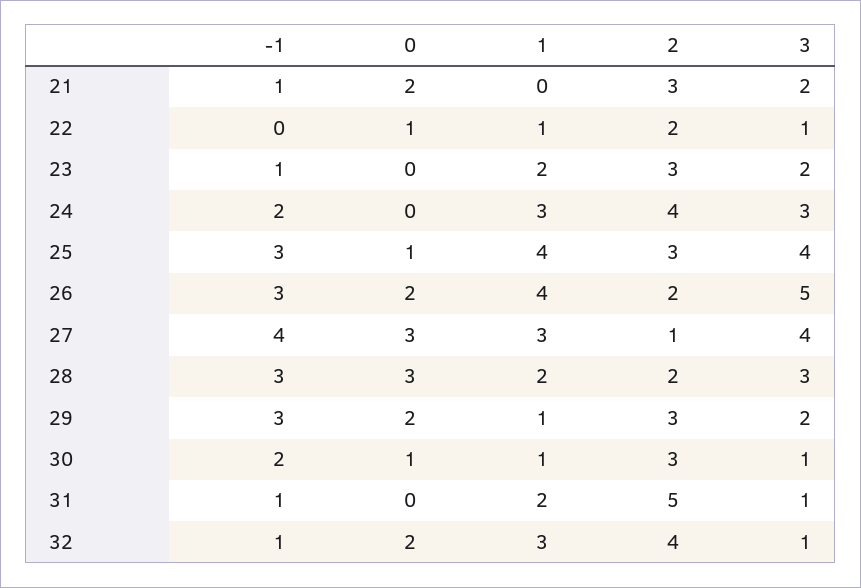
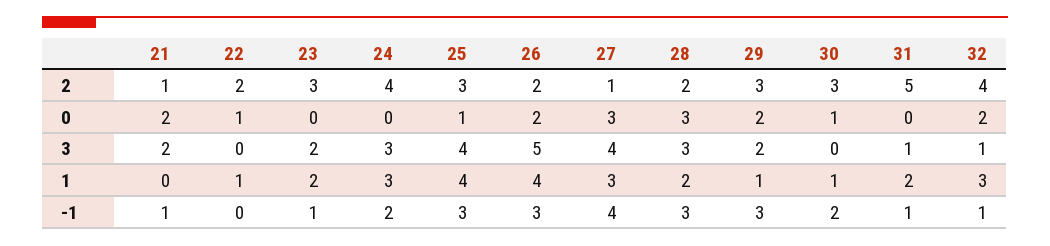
  {
    "-1": {
      "21": 1,
      "22": 0,
      "23": 1,
      "24": 2,
      "25": 3,
      "26": 3,
      "27": 4,
      "28": 3,
      "29": 3,
      "30": 2,
      "31": 1,
      "32": 1
    },
    "0": {
      "21": 2,
      "22": 1,
      "23": 0,
      "24": 0,
      "25": 1,
      "26": 2,
      "27": 3,
      "28": 3,
      "29": 2,
      "30": 1,
      "31": 0,
      "32": 2
    },
    "1": {
      "21": 0,
      "22": 1,
      "23": 2,
      "24": 3,
      "25": 4,
      "26": 4,
      "27": 3,
      "28": 2,
      "29": 1,
      "30": 1,
      "31": 2,
      "32": 3
    },
    "2": {
-     "21": 3,
+     "21": 1,
      "22": 2,
      "23": 3,
      "24": 4,
      "25": 3,
      "26": 2,
      "27": 1,
      "28": 2,
      "29": 3,
      "30": 3,
      "31": 5,
      "32": 4
    },
    "3": {
      "21": 2,
-     "22": 1,
+     "22": 0,
      "23": 2,
      "24": 3,
      "25": 4,
      "26": 5,
      "27": 4,
      "28": 3,
      "29": 2,
-     "30": 1,
+     "30": 0,
      "31": 1,
      "32": 1
    }
  }

